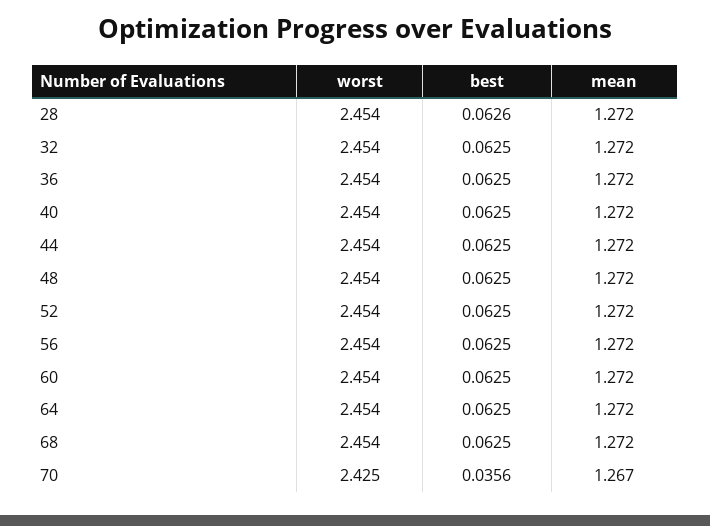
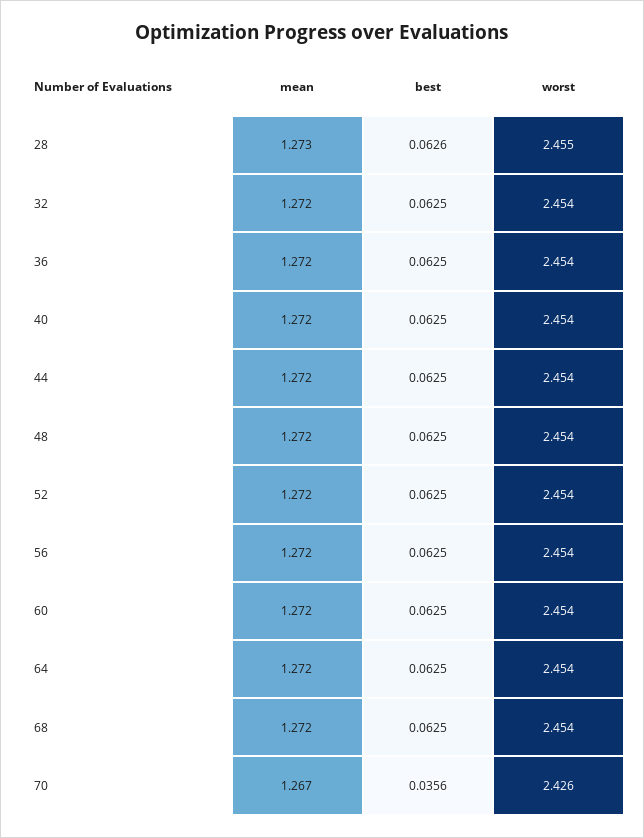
  {
    "worst": {
-     "28": 2.454,
+     "28": 2.455,
      "32": 2.454,
      "36": 2.454,
      "40": 2.454,
      "44": 2.454,
      "48": 2.454,
      "52": 2.454,
      "56": 2.454,
      "60": 2.454,
      "64": 2.454,
      "68": 2.454,
-     "70": 2.425
+     "70": 2.426
    },
    "best": {
      "28": 0.0626,
      "32": 0.0625,
      "36": 0.0625,
      "40": 0.0625,
      "44": 0.0625,
      "48": 0.0625,
      "52": 0.0625,
      "56": 0.0625,
      "60": 0.0625,
      "64": 0.0625,
      "68": 0.0625,
      "70": 0.0356
    },
    "mean": {
-     "28": 1.272,
+     "28": 1.273,
      "32": 1.272,
      "36": 1.272,
      "40": 1.272,
      "44": 1.272,
      "48": 1.272,
      "52": 1.272,
      "56": 1.272,
      "60": 1.272,
      "64": 1.272,
      "68": 1.272,
      "70": 1.267
    }
  }

